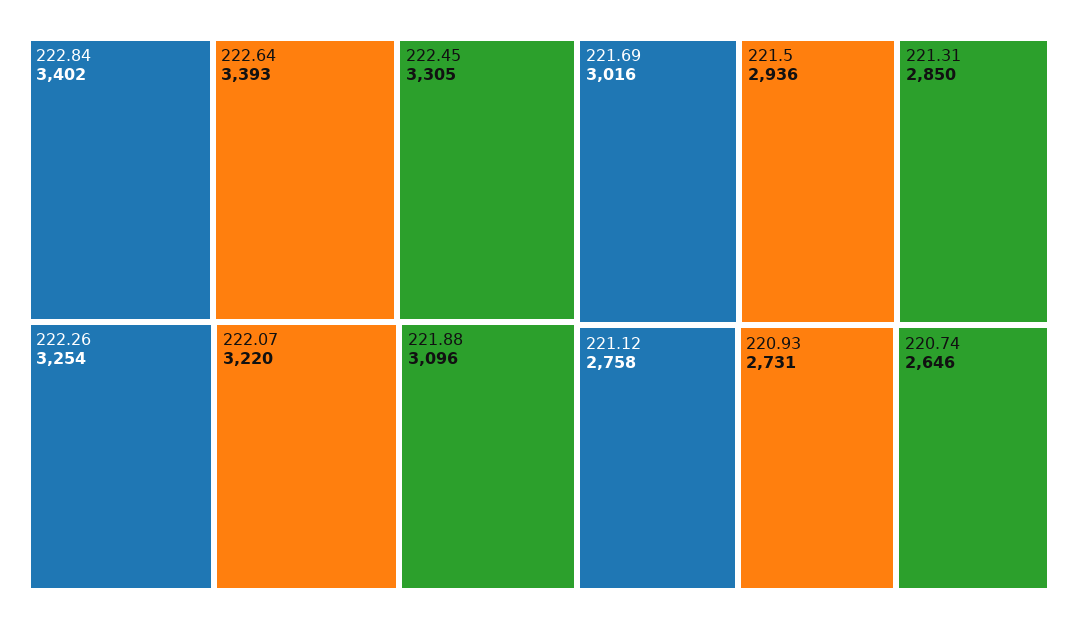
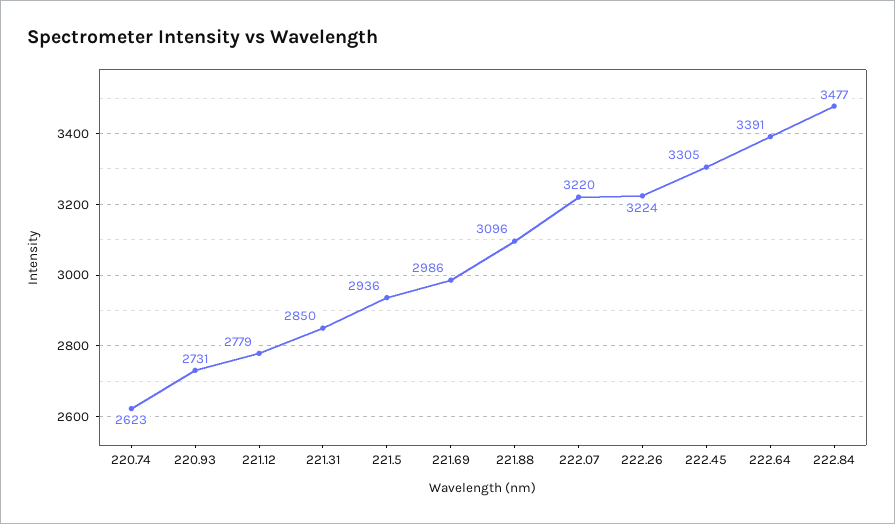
  {
-   "222.84": 3402,
+   "222.84": 3477,
-   "222.64": 3393,
+   "222.64": 3391,
    "222.45": 3305,
-   "222.26": 3254,
+   "222.26": 3224,
    "222.07": 3220,
    "221.88": 3096,
-   "221.69": 3016,
+   "221.69": 2986,
    "221.5": 2936,
    "221.31": 2850,
-   "221.12": 2758,
+   "221.12": 2779,
    "220.93": 2731,
-   "220.74": 2646
+   "220.74": 2623
  }

